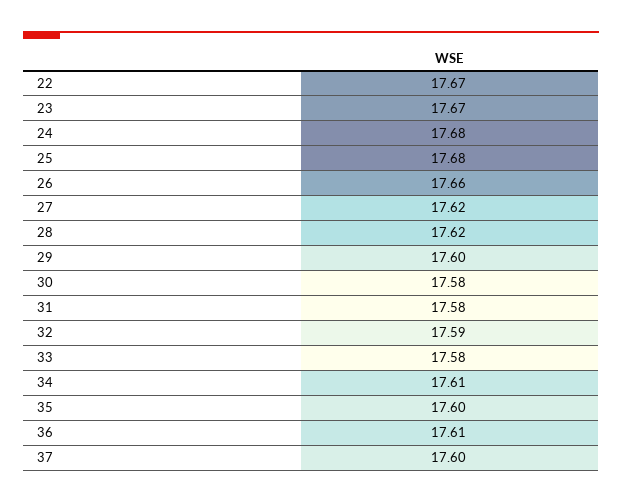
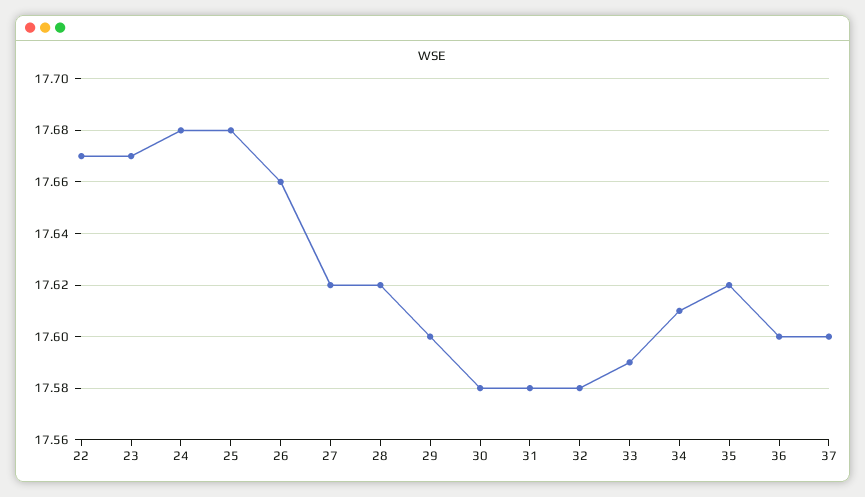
  {
    "22": 17.67,
    "23": 17.67,
    "24": 17.68,
    "25": 17.68,
    "26": 17.66,
    "27": 17.62,
    "28": 17.62,
    "29": 17.6,
    "30": 17.58,
    "31": 17.58,
-   "32": 17.59,
+   "32": 17.58,
-   "33": 17.58,
+   "33": 17.59,
    "34": 17.61,
-   "35": 17.6,
+   "35": 17.62,
-   "36": 17.61,
+   "36": 17.6,
    "37": 17.6
  }

